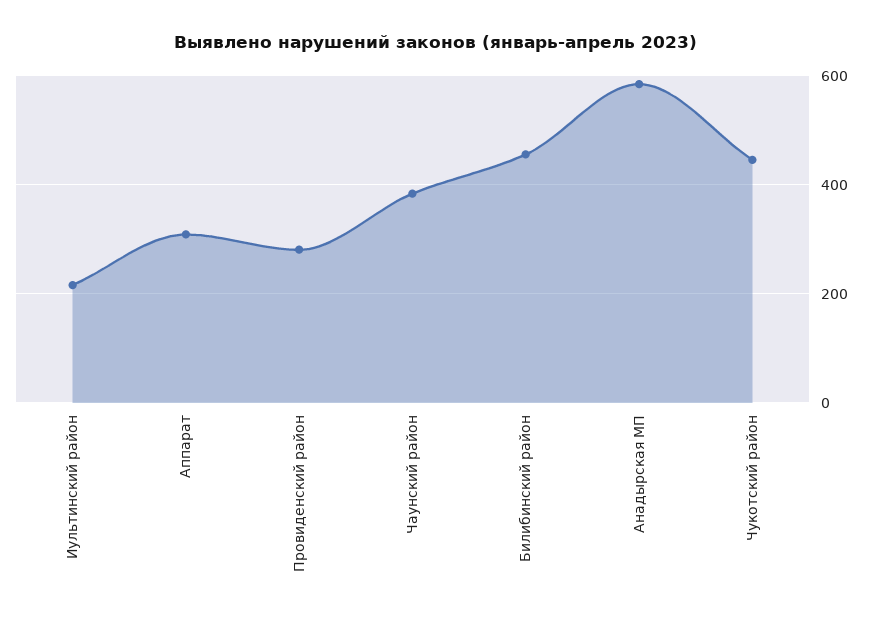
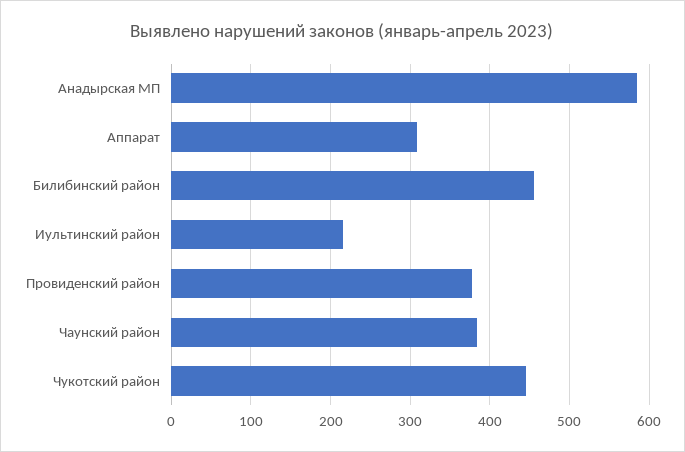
  {
    "Иультинский район": 220,
    "Аппарат": 310,
-   "Провиденский район": 280,
+   "Провиденский район": 380,
    "Чаунский район": 380,
    "Билибинский район": 460,
    "Анадырская МП": 590,
    "Чукотский район": 450
  }

